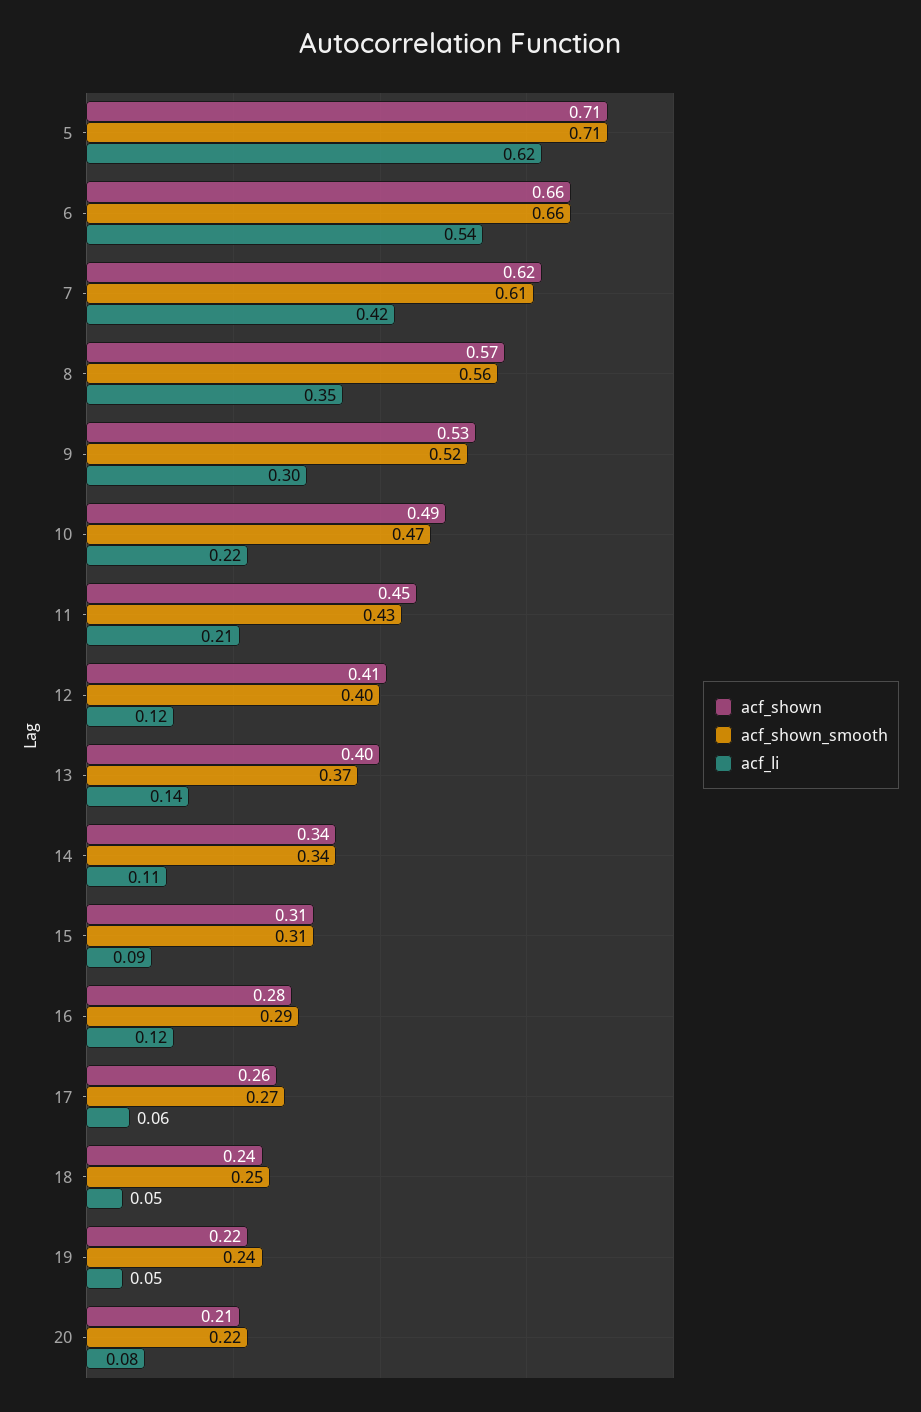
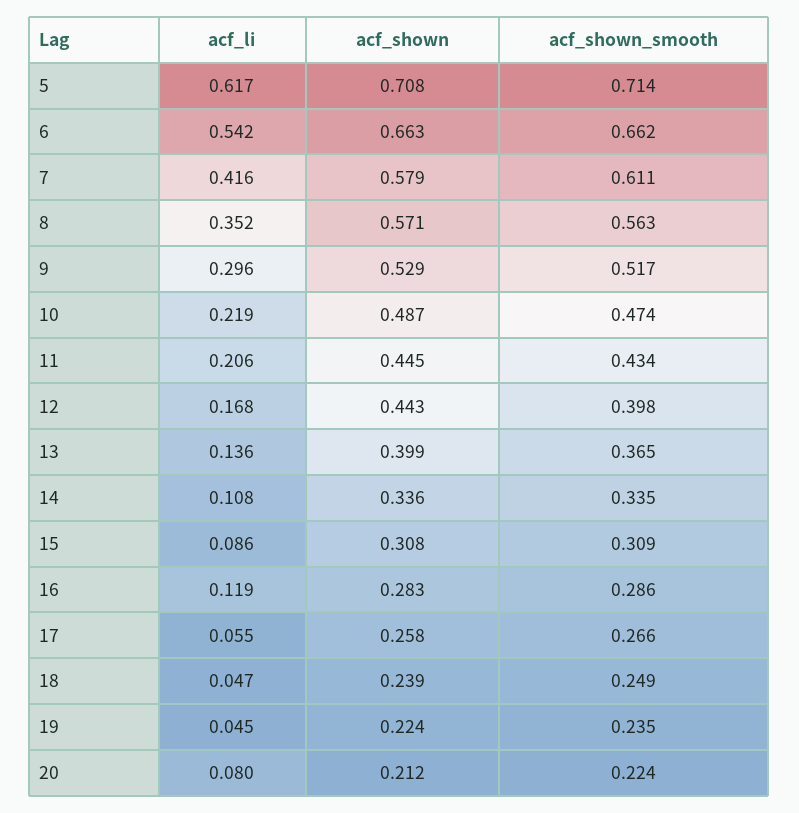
  {
    "acf_shown": {
      "5": 0.708,
      "6": 0.663,
-     "7": 0.62,
+     "7": 0.579,
      "8": 0.571,
      "9": 0.529,
      "10": 0.487,
      "11": 0.445,
-     "12": 0.41,
+     "12": 0.443,
      "13": 0.399,
      "14": 0.336,
      "15": 0.308,
      "16": 0.283,
      "17": 0.258,
      "18": 0.239,
      "19": 0.224,
      "20": 0.212
    },
    "acf_shown_smooth": {
      "5": 0.714,
      "6": 0.662,
      "7": 0.611,
      "8": 0.563,
      "9": 0.517,
      "10": 0.474,
      "11": 0.434,
      "12": 0.398,
      "13": 0.365,
      "14": 0.335,
      "15": 0.309,
      "16": 0.286,
      "17": 0.266,
      "18": 0.249,
      "19": 0.235,
      "20": 0.224
    },
    "acf_li": {
      "5": 0.617,
      "6": 0.542,
      "7": 0.416,
      "8": 0.352,
      "9": 0.296,
      "10": 0.219,
      "11": 0.206,
-     "12": 0.12,
+     "12": 0.168,
      "13": 0.136,
      "14": 0.108,
      "15": 0.086,
      "16": 0.119,
      "17": 0.055,
      "18": 0.047,
      "19": 0.045,
      "20": 0.08
    }
  }

